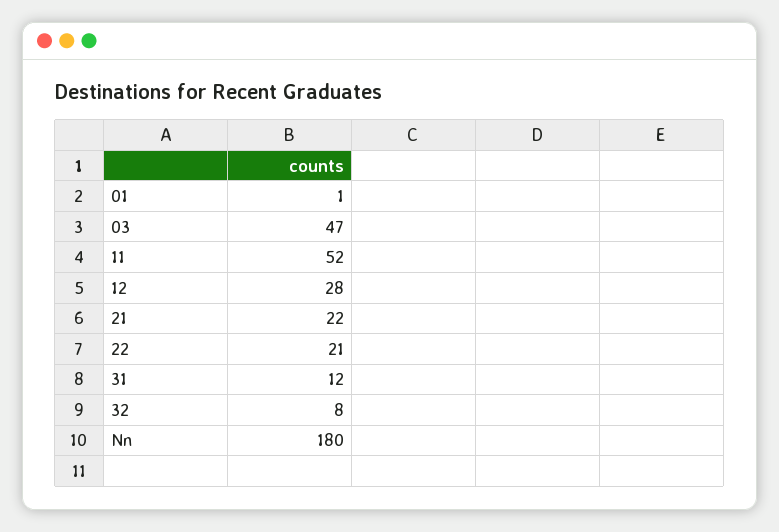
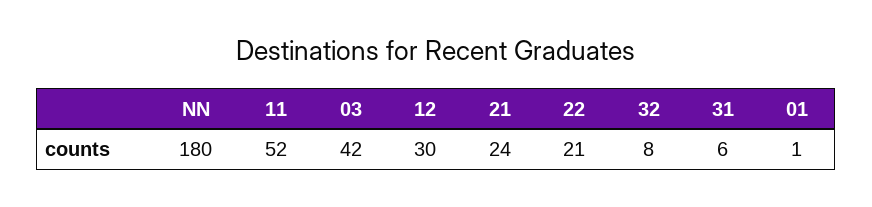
  {
    "01": 1,
-   "03": 47,
+   "03": 42,
    "11": 52,
-   "12": 28,
+   "12": 30,
-   "21": 22,
+   "21": 24,
    "22": 21,
-   "31": 12,
+   "31": 6,
    "32": 8,
    "Nn": 180
  }

